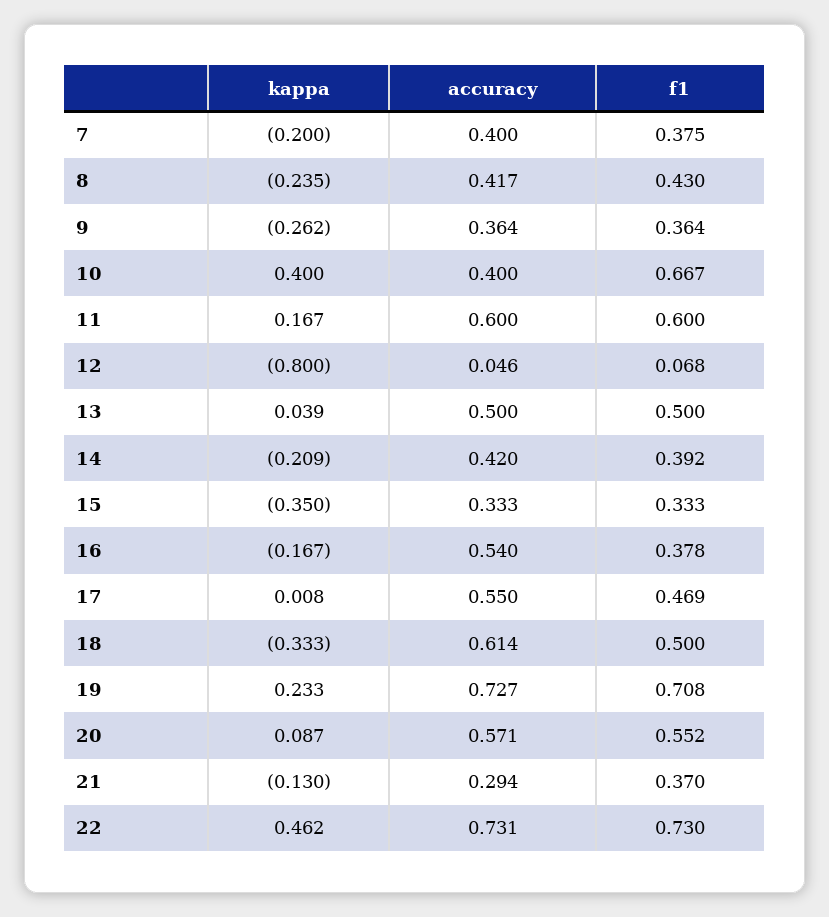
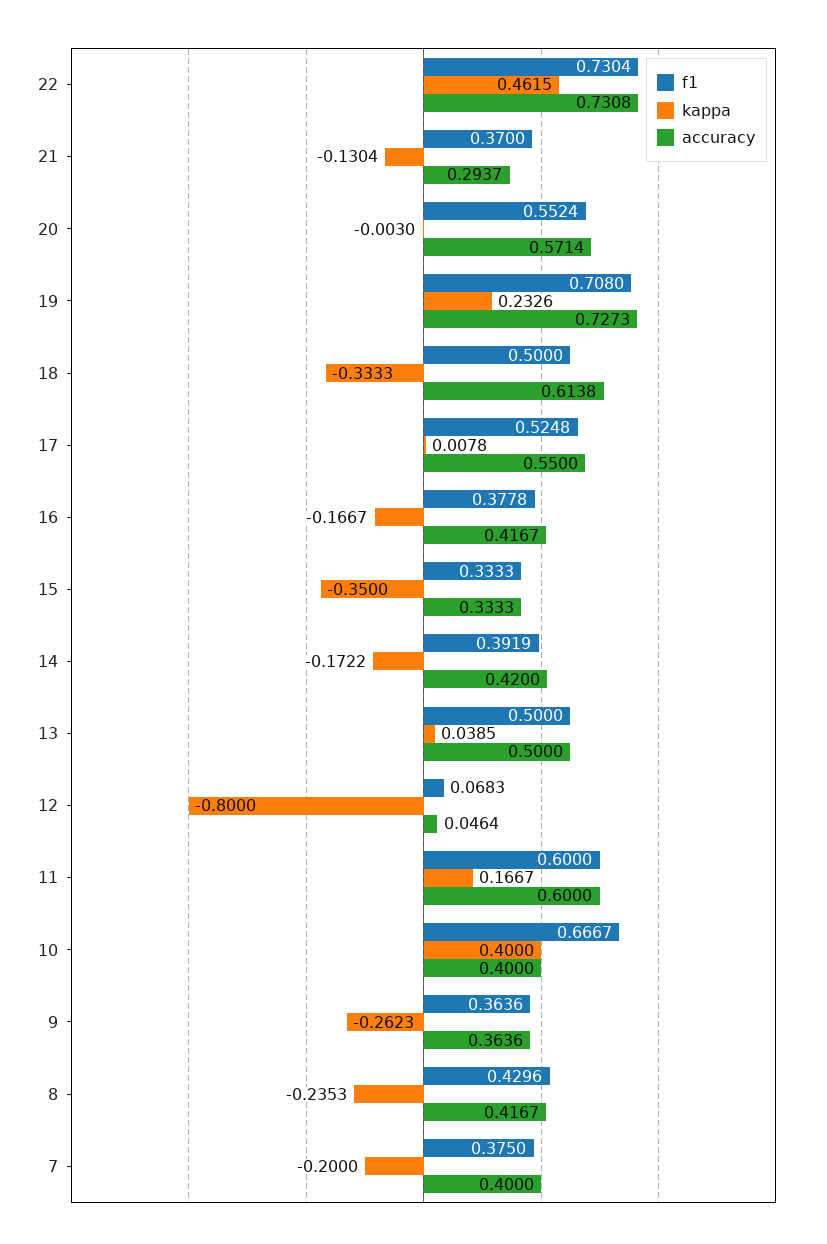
  {
    "kappa": {
      "7": -0.2,
      "8": -0.2353,
      "9": -0.2623,
      "10": 0.4,
      "11": 0.1667,
      "12": -0.8,
      "13": 0.0385,
-     "14": -0.209,
+     "14": -0.1722,
      "15": -0.35,
      "16": -0.1667,
      "17": 0.0078,
      "18": -0.3333,
      "19": 0.2326,
-     "20": 0.087,
+     "20": -0.003,
      "21": -0.1304,
      "22": 0.4615
    },
    "accuracy": {
      "7": 0.4,
      "8": 0.4167,
      "9": 0.3636,
      "10": 0.4,
      "11": 0.6,
      "12": 0.0464,
      "13": 0.5,
      "14": 0.42,
      "15": 0.3333,
-     "16": 0.54,
+     "16": 0.4167,
      "17": 0.55,
      "18": 0.6138,
      "19": 0.7273,
      "20": 0.5714,
      "21": 0.2937,
      "22": 0.7308
    },
    "f1": {
      "7": 0.375,
      "8": 0.4296,
      "9": 0.3636,
      "10": 0.6667,
      "11": 0.6,
      "12": 0.0683,
      "13": 0.5,
      "14": 0.3919,
      "15": 0.3333,
      "16": 0.3778,
-     "17": 0.469,
+     "17": 0.5248,
      "18": 0.5,
      "19": 0.708,
      "20": 0.5524,
      "21": 0.37,
      "22": 0.7304
    }
  }

